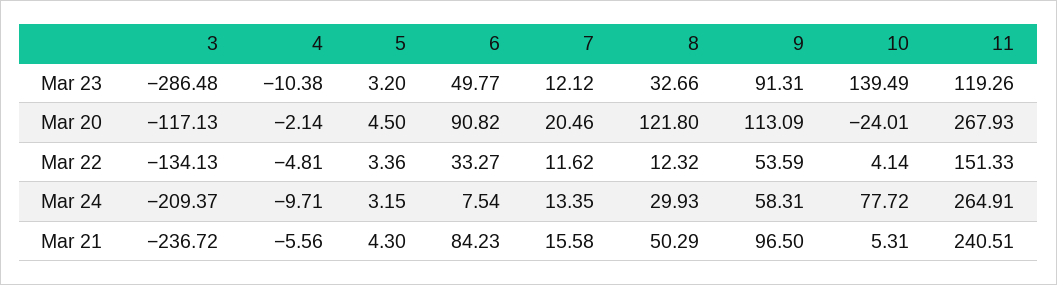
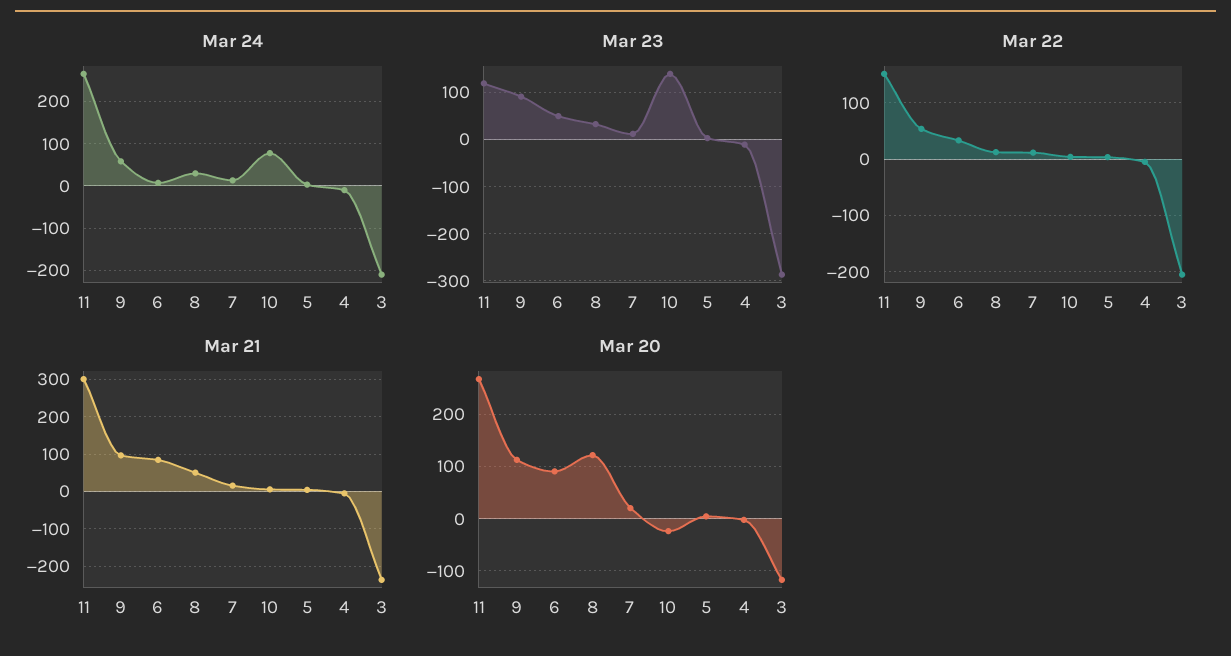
  {
    "Mar 23": {
      "3": -286.48,
      "4": -10.38,
      "5": 3.2,
      "6": 49.77,
      "7": 12.12,
      "8": 32.66,
      "9": 91.31,
      "10": 139.49,
      "11": 119.26
    },
    "Mar 20": {
      "3": -117.13,
      "4": -2.14,
      "5": 4.5,
      "6": 90.82,
      "7": 20.46,
      "8": 121.8,
      "9": 113.09,
      "10": -24.01,
      "11": 267.93
    },
    "Mar 22": {
-     "3": -134.13,
+     "3": -200,
      "4": -4.81,
      "5": 3.36,
      "6": 33.27,
      "7": 11.62,
      "8": 12.32,
      "9": 53.59,
      "10": 4.14,
      "11": 151.33
    },
    "Mar 24": {
      "3": -209.37,
      "4": -9.71,
      "5": 3.15,
      "6": 7.54,
      "7": 13.35,
      "8": 29.93,
      "9": 58.31,
      "10": 77.72,
      "11": 264.91
    },
    "Mar 21": {
      "3": -236.72,
      "4": -5.56,
      "5": 4.3,
      "6": 84.23,
      "7": 15.58,
      "8": 50.29,
      "9": 96.5,
      "10": 5.31,
-     "11": 240.51
+     "11": 300
    }
  }

